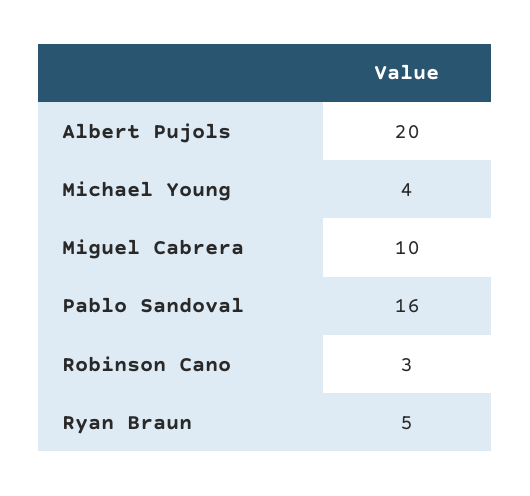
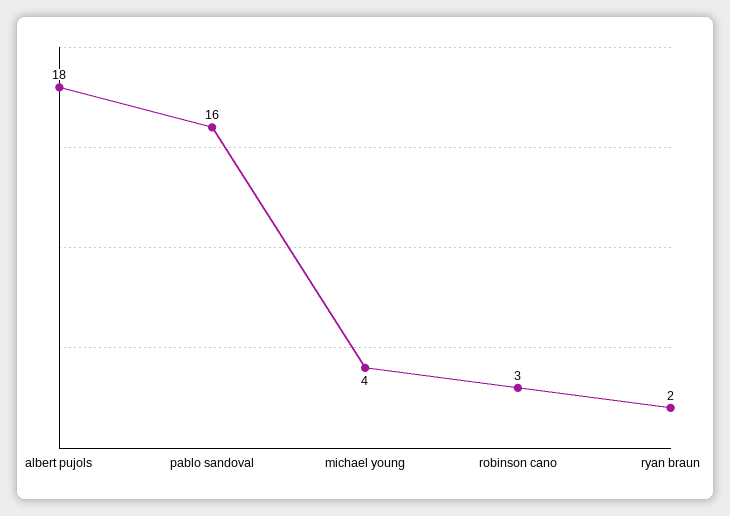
  {
-   "Albert Pujols": 20,
+   "Albert Pujols": 18,
    "Michael Young": 4,
-   "Miguel Cabrera": 10,
    "Pablo Sandoval": 16,
    "Robinson Cano": 3,
-   "Ryan Braun": 5
+   "Ryan Braun": 2
  }

